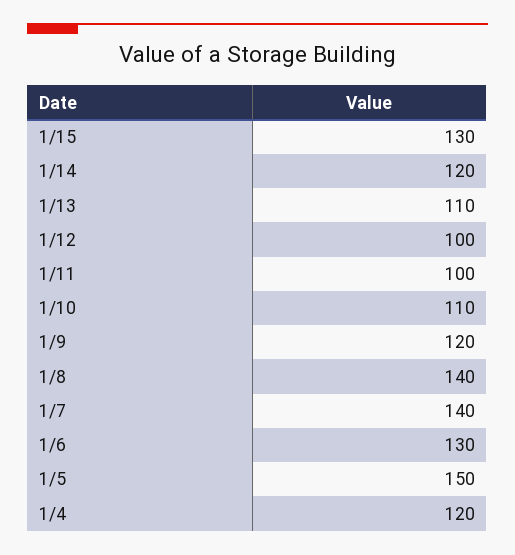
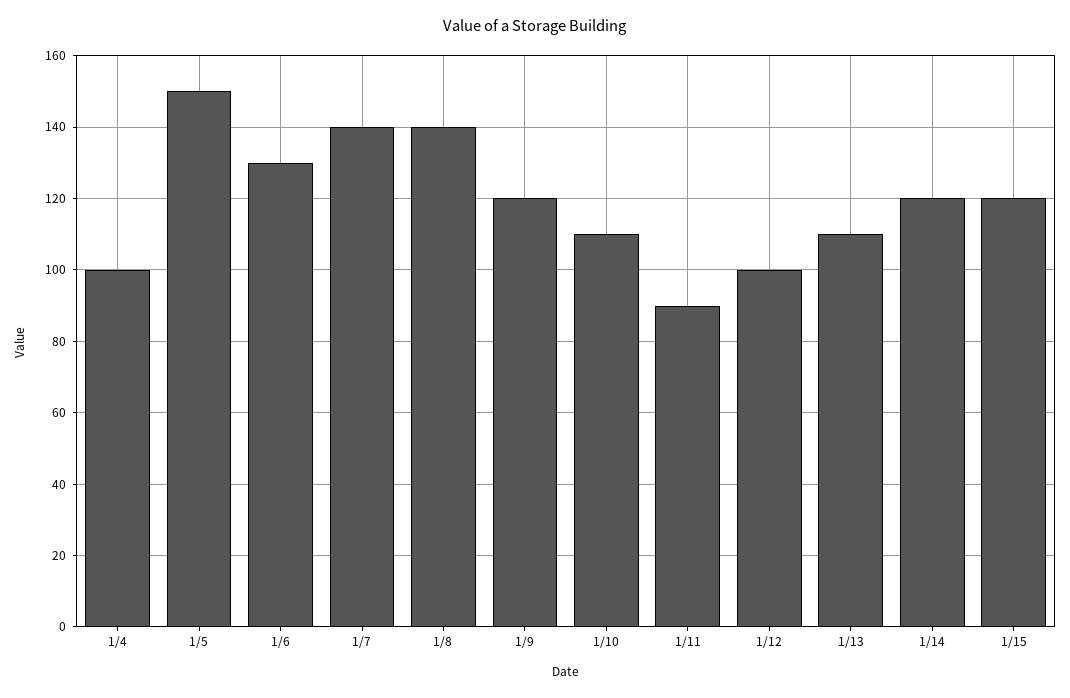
  {
-   "1/15": 130,
+   "1/15": 120,
    "1/14": 120,
    "1/13": 110,
    "1/12": 100,
-   "1/11": 100,
+   "1/11": 90,
    "1/10": 110,
    "1/9": 120,
    "1/8": 140,
    "1/7": 140,
    "1/6": 130,
    "1/5": 150,
-   "1/4": 120
+   "1/4": 100
  }

